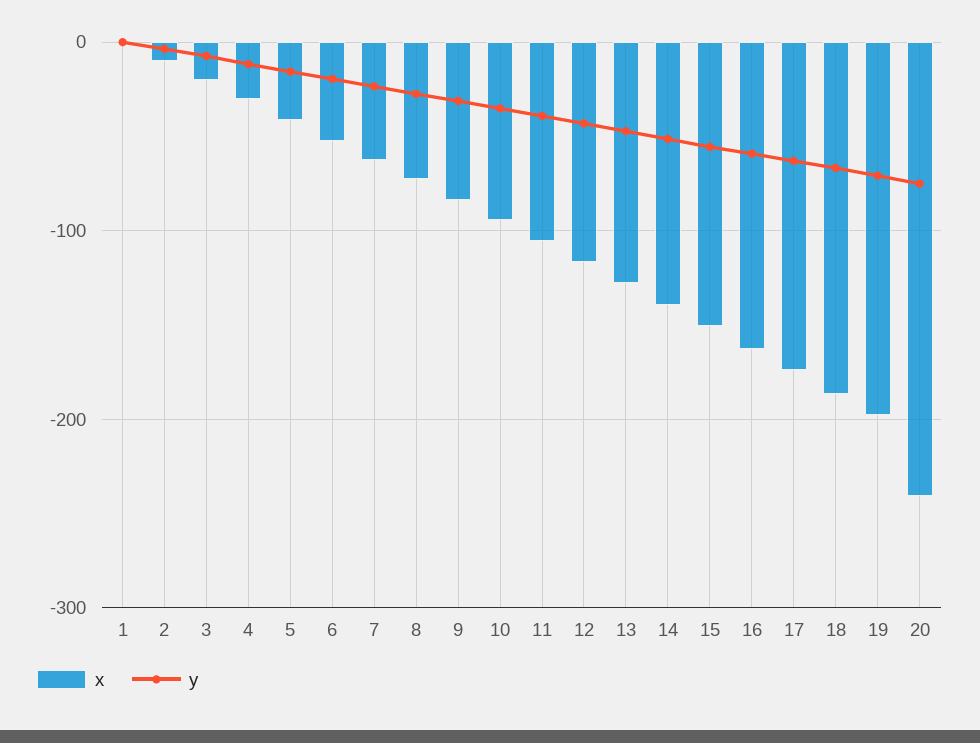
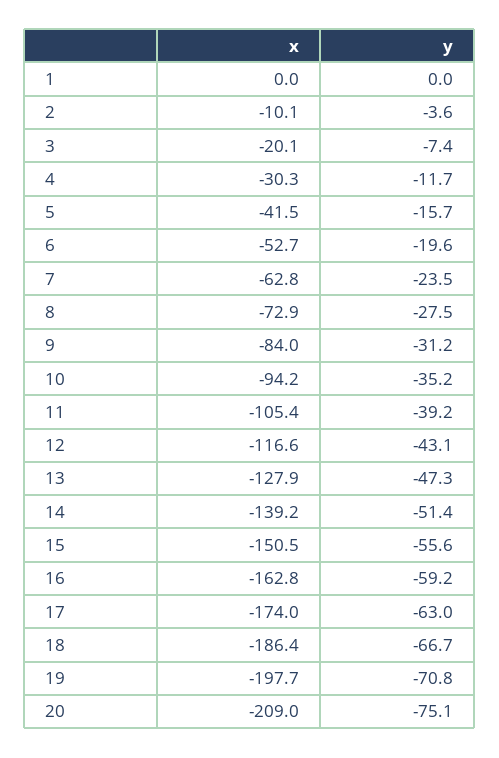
  {
    "x": {
      "1": 0,
      "2": -10.1,
      "3": -20.1,
      "4": -30.3,
      "5": -41.5,
      "6": -52.7,
      "7": -62.8,
      "8": -72.9,
      "9": -84,
      "10": -94.2,
      "11": -105.4,
      "12": -116.6,
      "13": -127.9,
      "14": -139.2,
      "15": -150.5,
      "16": -162.8,
      "17": -174,
      "18": -186.4,
      "19": -197.7,
-     "20": -240
+     "20": -209
    },
    "y": {
      "1": 0,
      "2": -3.6,
      "3": -7.4,
      "4": -11.7,
      "5": -15.7,
      "6": -19.6,
      "7": -23.5,
      "8": -27.5,
      "9": -31.2,
      "10": -35.2,
      "11": -39.2,
      "12": -43.1,
      "13": -47.3,
      "14": -51.4,
      "15": -55.6,
      "16": -59.2,
      "17": -63,
      "18": -66.7,
      "19": -70.8,
      "20": -75.1
    }
  }

